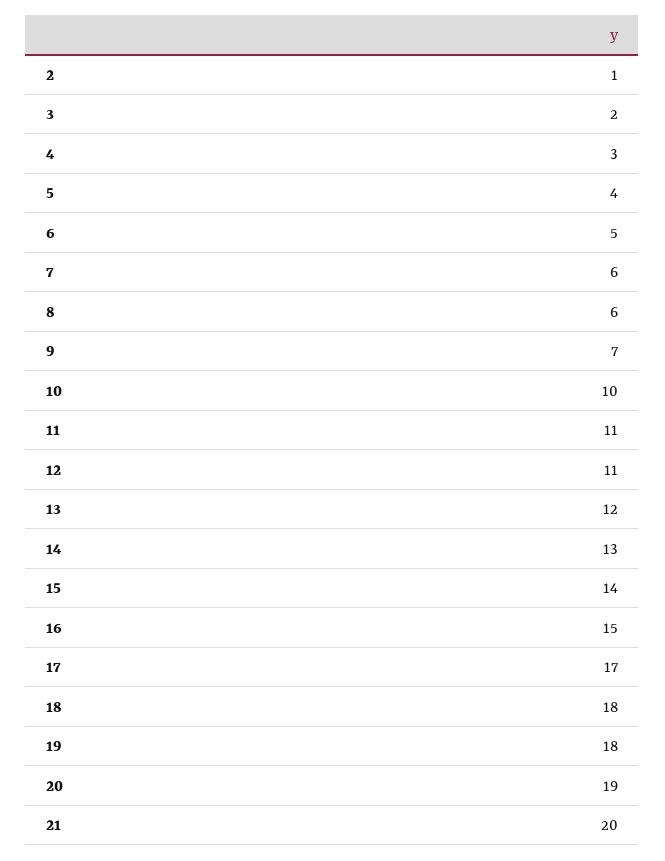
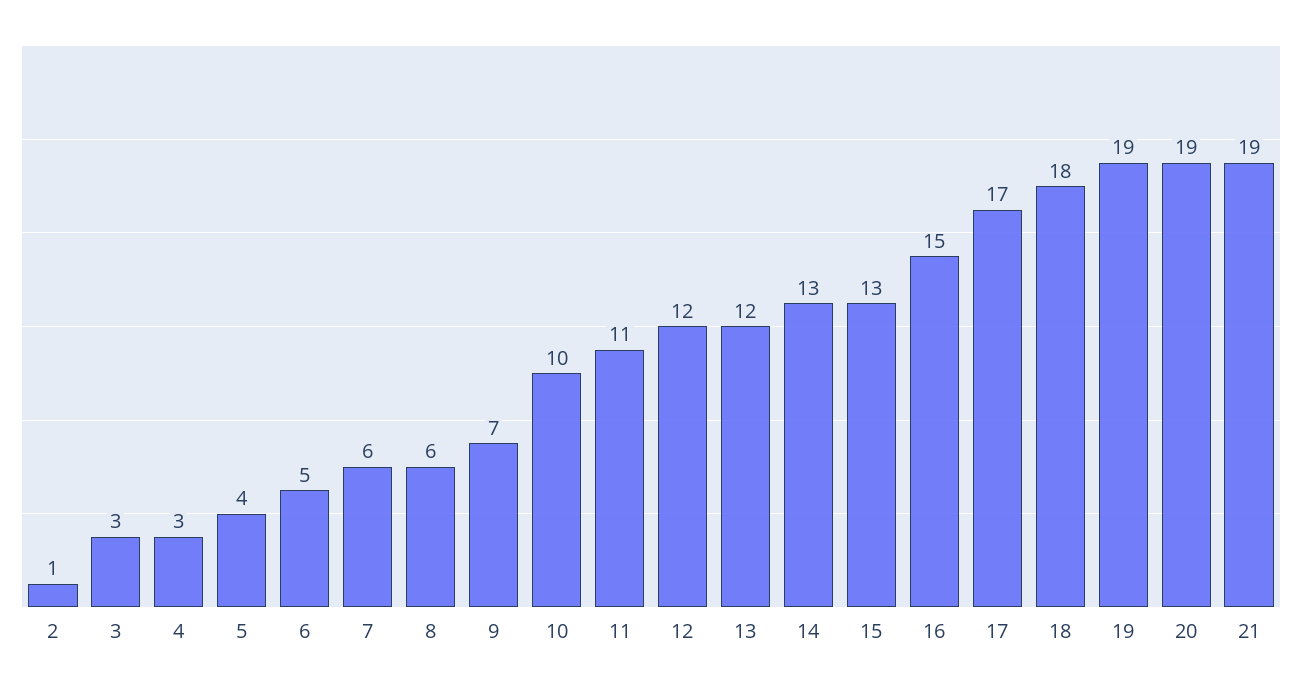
  {
    "2": 1,
-   "3": 2,
+   "3": 3,
    "4": 3,
    "5": 4,
    "6": 5,
    "7": 6,
    "8": 6,
    "9": 7,
    "10": 10,
    "11": 11,
-   "12": 11,
+   "12": 12,
    "13": 12,
    "14": 13,
-   "15": 14,
+   "15": 13,
    "16": 15,
    "17": 17,
    "18": 18,
-   "19": 18,
+   "19": 19,
    "20": 19,
-   "21": 20
+   "21": 19
  }

